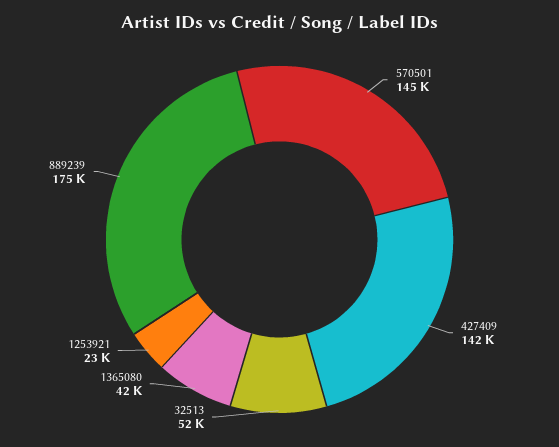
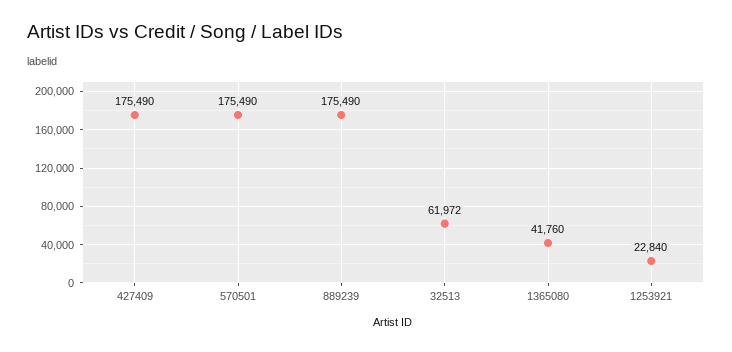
  {
-   "570501": 145000,
+   "570501": 175490,
-   "427409": 142000,
+   "427409": 175490,
-   "32513": 52000,
+   "32513": 61972,
    "1365080": 41760,
    "1253921": 22840,
    "889239": 175490
  }

